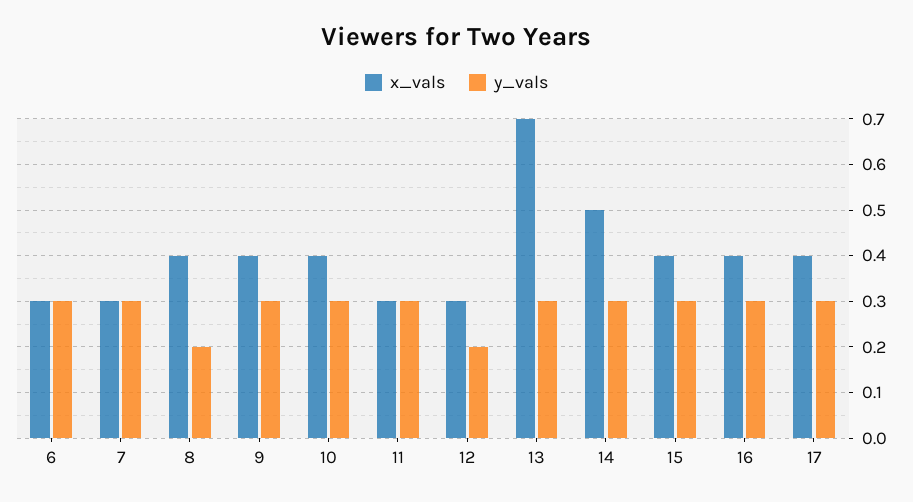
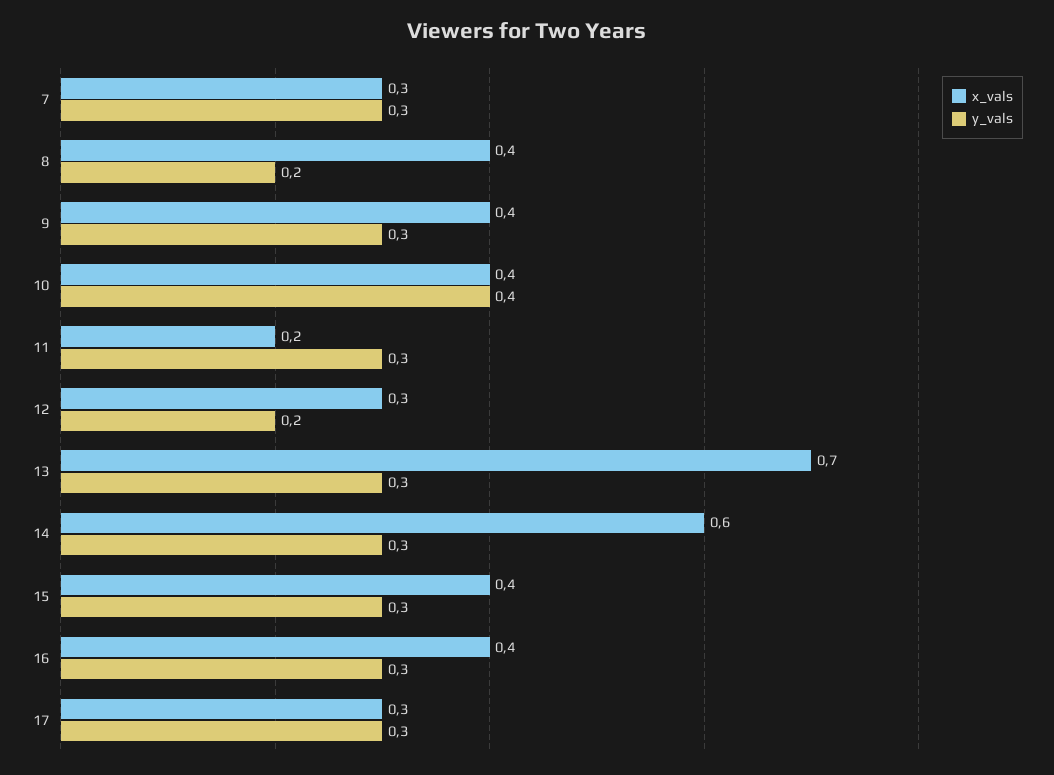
  {
    "x_vals": {
-     "6": 0.3,
      "7": 0.3,
      "8": 0.4,
      "9": 0.4,
      "10": 0.4,
-     "11": 0.3,
+     "11": 0.2,
      "12": 0.3,
      "13": 0.7,
-     "14": 0.5,
+     "14": 0.6,
      "15": 0.4,
      "16": 0.4,
-     "17": 0.4
+     "17": 0.3
    },
    "y_vals": {
-     "6": 0.3,
      "7": 0.3,
      "8": 0.2,
      "9": 0.3,
-     "10": 0.3,
+     "10": 0.4,
      "11": 0.3,
      "12": 0.2,
      "13": 0.3,
      "14": 0.3,
      "15": 0.3,
      "16": 0.3,
      "17": 0.3
    }
  }

